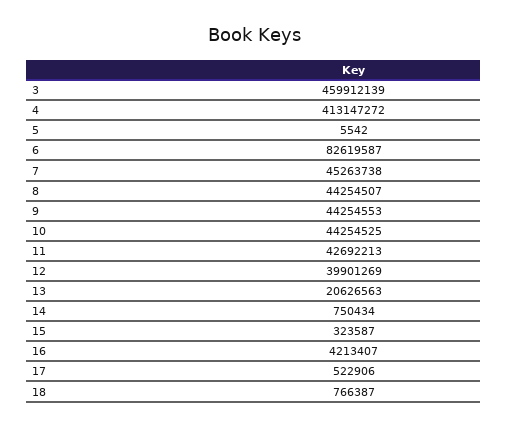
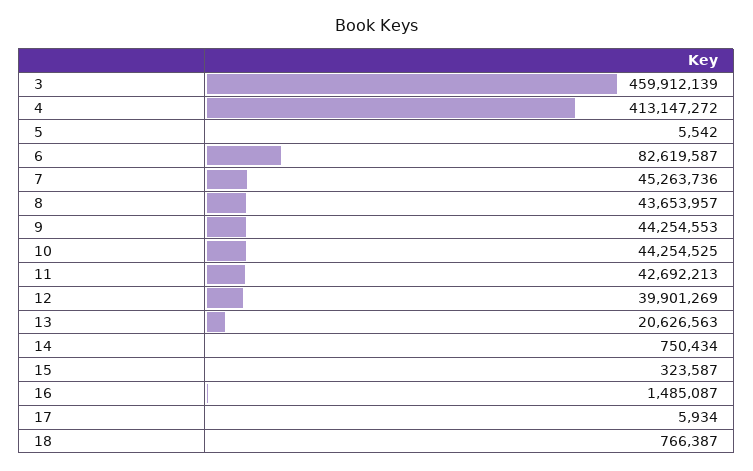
  {
    "3": 459912139,
    "4": 413147272,
    "5": 5542,
    "6": 82619587,
-   "7": 45263738,
+   "7": 45263736,
-   "8": 44254507,
+   "8": 43653957,
    "9": 44254553,
    "10": 44254525,
    "11": 42692213,
    "12": 39901269,
    "13": 20626563,
    "14": 750434,
    "15": 323587,
-   "16": 4213407,
+   "16": 1485087,
-   "17": 522906,
+   "17": 5934,
    "18": 766387
  }

